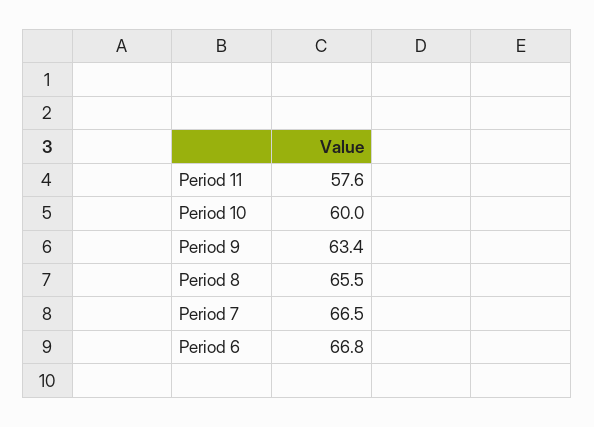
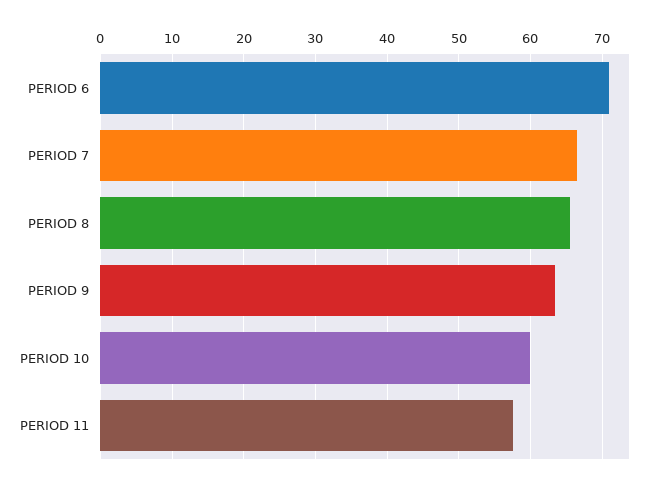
  {
    "Period 11": 57.6,
    "Period 10": 60,
    "Period 9": 63.4,
    "Period 8": 65.5,
    "Period 7": 66.5,
-   "Period 6": 66.8
+   "Period 6": 71
  }

